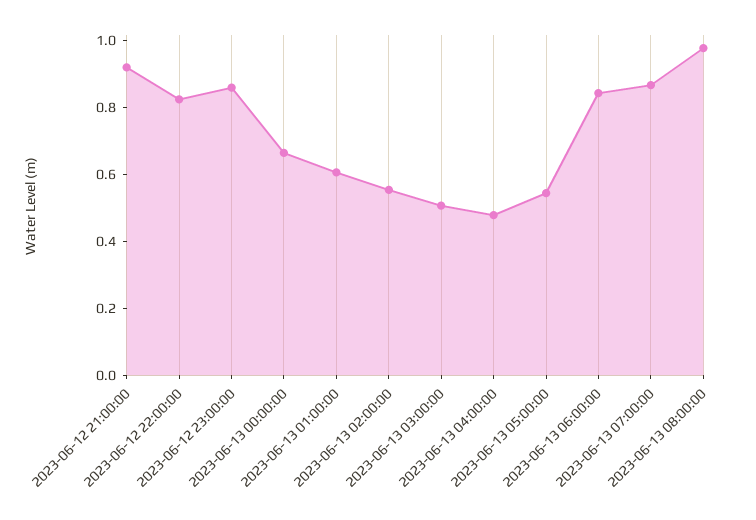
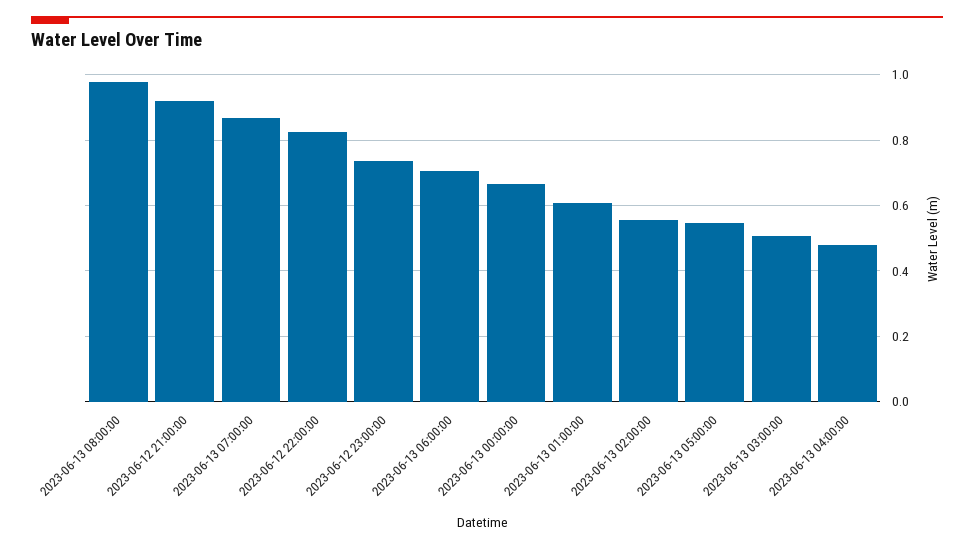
  {
    "2023-06-12 21:00:00": 0.92,
    "2023-06-12 22:00:00": 0.82,
-   "2023-06-12 23:00:00": 0.85,
+   "2023-06-12 23:00:00": 0.74,
    "2023-06-13 00:00:00": 0.66,
    "2023-06-13 01:00:00": 0.6,
    "2023-06-13 02:00:00": 0.56,
    "2023-06-13 03:00:00": 0.5,
    "2023-06-13 04:00:00": 0.48,
    "2023-06-13 05:00:00": 0.54,
-   "2023-06-13 06:00:00": 0.85,
+   "2023-06-13 06:00:00": 0.7,
    "2023-06-13 07:00:00": 0.86,
    "2023-06-13 08:00:00": 0.98
  }

